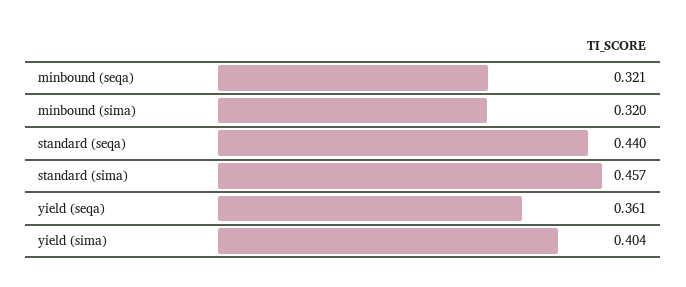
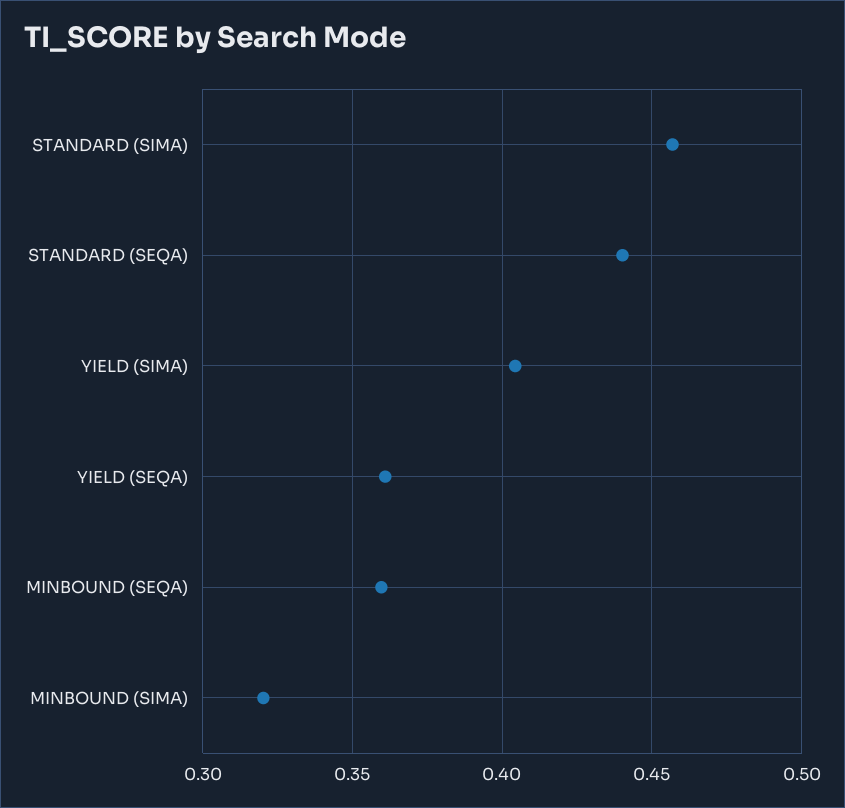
  {
-   "minbound (seqa)": 0.321,
+   "minbound (seqa)": 0.36,
    "minbound (sima)": 0.32,
    "standard (seqa)": 0.44,
    "standard (sima)": 0.457,
    "yield (seqa)": 0.361,
    "yield (sima)": 0.404
  }

